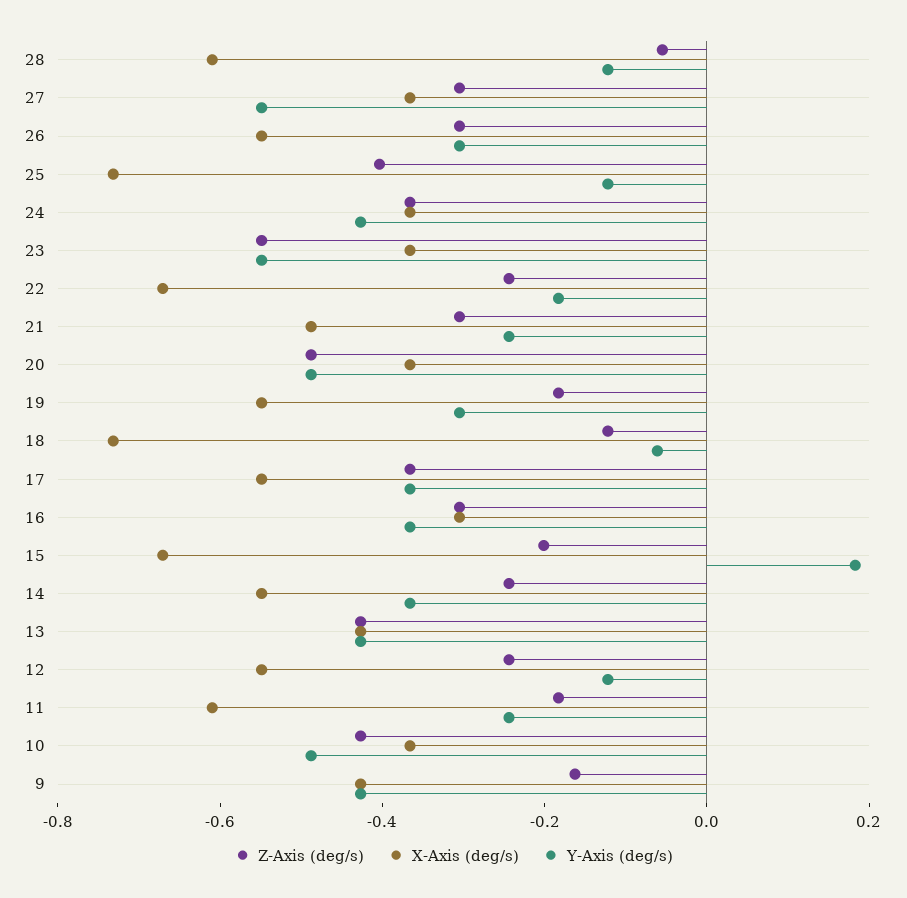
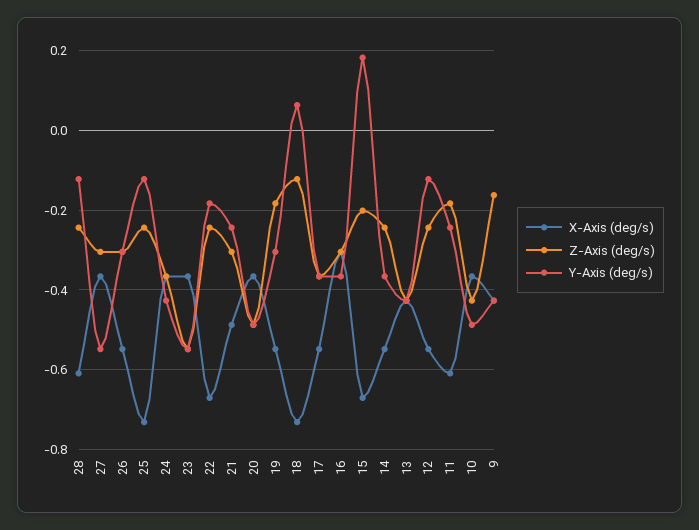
  {
    "Z-Axis (deg/s)": {
-     "28": -0.05,
+     "28": -0.24,
      "27": -0.3,
      "26": -0.3,
-     "25": -0.4,
+     "25": -0.24,
      "24": -0.36,
      "23": -0.54,
      "22": -0.24,
      "21": -0.3,
      "20": -0.48,
      "19": -0.18,
      "18": -0.12,
      "17": -0.36,
      "16": -0.3,
      "15": -0.2,
      "14": -0.24,
      "13": -0.42,
      "12": -0.24,
      "11": -0.18,
      "10": -0.42,
      "9": -0.16
    },
    "X-Axis (deg/s)": {
      "28": -0.6,
      "27": -0.36,
      "26": -0.54,
      "25": -0.74,
      "24": -0.36,
      "23": -0.36,
      "22": -0.68,
      "21": -0.48,
      "20": -0.36,
      "19": -0.54,
      "18": -0.74,
      "17": -0.54,
      "16": -0.3,
      "15": -0.68,
      "14": -0.54,
      "13": -0.42,
      "12": -0.54,
      "11": -0.6,
      "10": -0.36,
      "9": -0.42
    },
    "Y-Axis (deg/s)": {
      "28": -0.12,
      "27": -0.54,
      "26": -0.3,
      "25": -0.12,
      "24": -0.42,
      "23": -0.54,
      "22": -0.18,
      "21": -0.24,
      "20": -0.48,
      "19": -0.3,
-     "18": -0.05,
+     "18": 0.06,
      "17": -0.36,
      "16": -0.36,
      "15": 0.18,
      "14": -0.36,
      "13": -0.42,
      "12": -0.12,
      "11": -0.24,
      "10": -0.48,
      "9": -0.42
    }
  }

